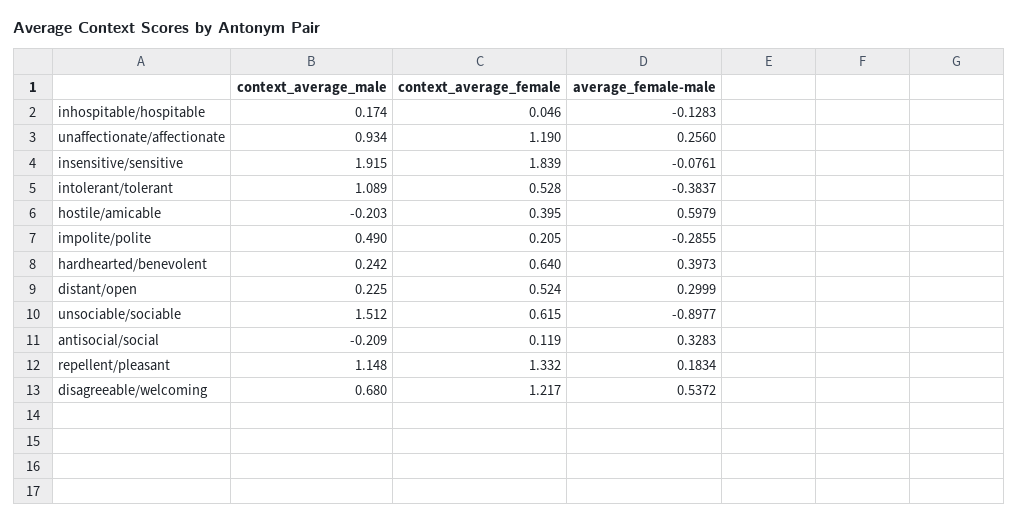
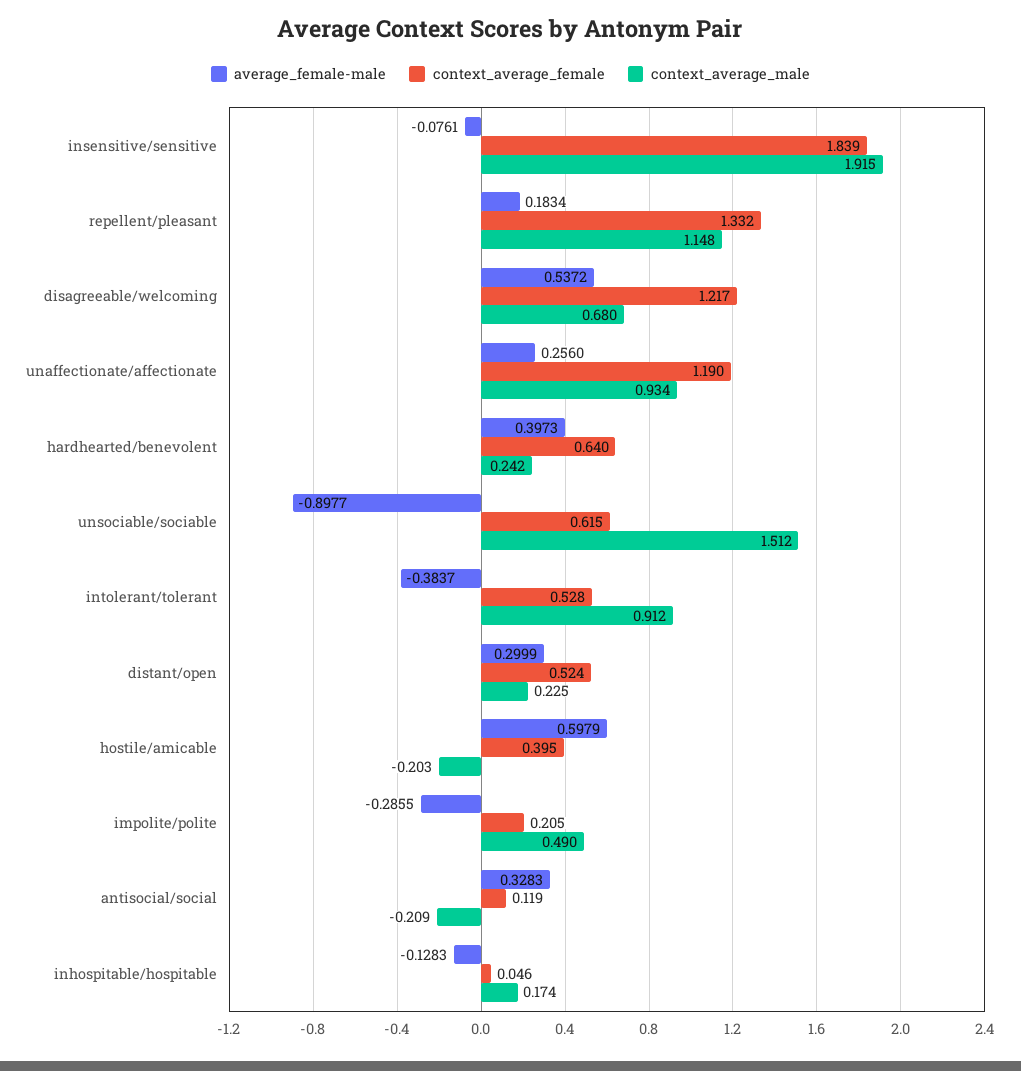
  {
    "context_average_male": {
      "inhospitable/hospitable": 0.174,
      "unaffectionate/affectionate": 0.934,
      "insensitive/sensitive": 1.915,
-     "intolerant/tolerant": 1.089,
+     "intolerant/tolerant": 0.912,
      "hostile/amicable": -0.203,
      "impolite/polite": 0.49,
      "hardhearted/benevolent": 0.242,
      "distant/open": 0.225,
      "unsociable/sociable": 1.512,
      "antisocial/social": -0.209,
      "repellent/pleasant": 1.148,
      "disagreeable/welcoming": 0.68
    },
    "context_average_female": {
      "inhospitable/hospitable": 0.046,
      "unaffectionate/affectionate": 1.19,
      "insensitive/sensitive": 1.839,
      "intolerant/tolerant": 0.528,
      "hostile/amicable": 0.395,
      "impolite/polite": 0.205,
      "hardhearted/benevolent": 0.64,
      "distant/open": 0.524,
      "unsociable/sociable": 0.615,
      "antisocial/social": 0.119,
      "repellent/pleasant": 1.332,
      "disagreeable/welcoming": 1.217
    },
    "average_female-male": {
      "inhospitable/hospitable": -0.1283,
      "unaffectionate/affectionate": 0.256,
      "insensitive/sensitive": -0.0761,
      "intolerant/tolerant": -0.3837,
      "hostile/amicable": 0.5979,
      "impolite/polite": -0.2855,
      "hardhearted/benevolent": 0.3973,
      "distant/open": 0.2999,
      "unsociable/sociable": -0.8977,
      "antisocial/social": 0.3283,
      "repellent/pleasant": 0.1834,
      "disagreeable/welcoming": 0.5372
    }
  }

